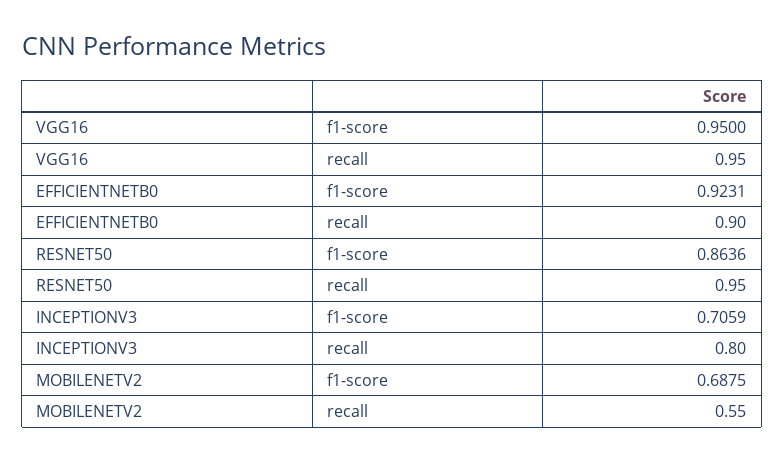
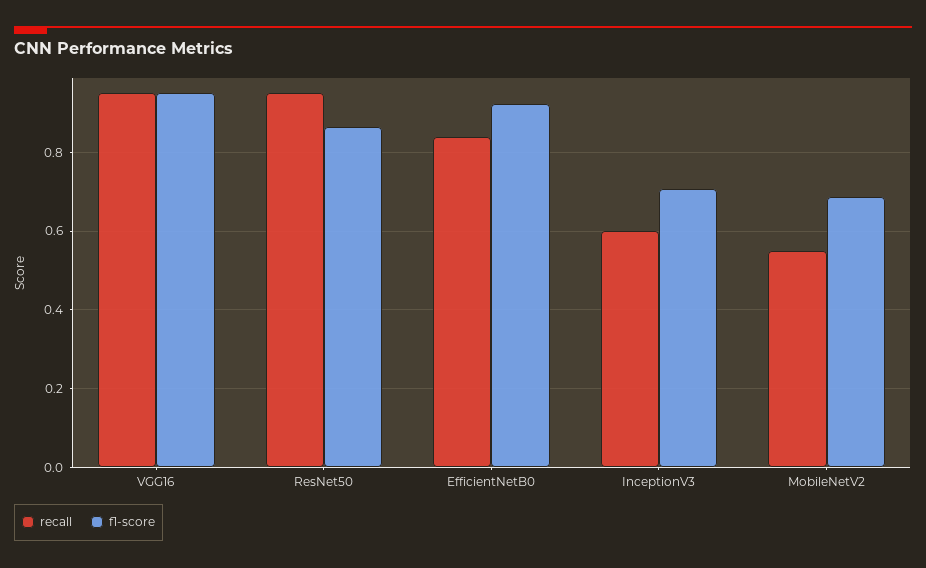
  {
    "f1-score": {
      "VGG16": 0.95,
      "EFFICIENTNETB0": 0.9231,
      "RESNET50": 0.8636,
      "INCEPTIONV3": 0.7059,
      "MOBILENETV2": 0.6875
    },
    "recall": {
      "VGG16": 0.95,
-     "EFFICIENTNETB0": 0.9,
+     "EFFICIENTNETB0": 0.84,
      "RESNET50": 0.95,
-     "INCEPTIONV3": 0.8,
+     "INCEPTIONV3": 0.6,
      "MOBILENETV2": 0.55
    }
  }

